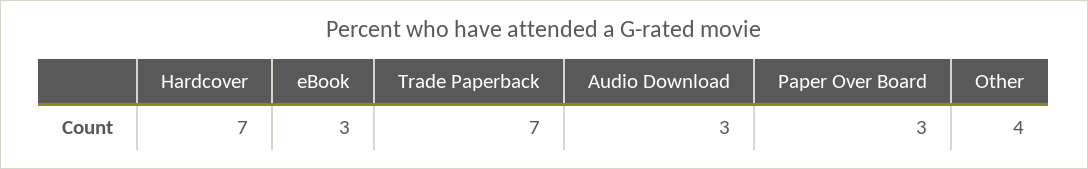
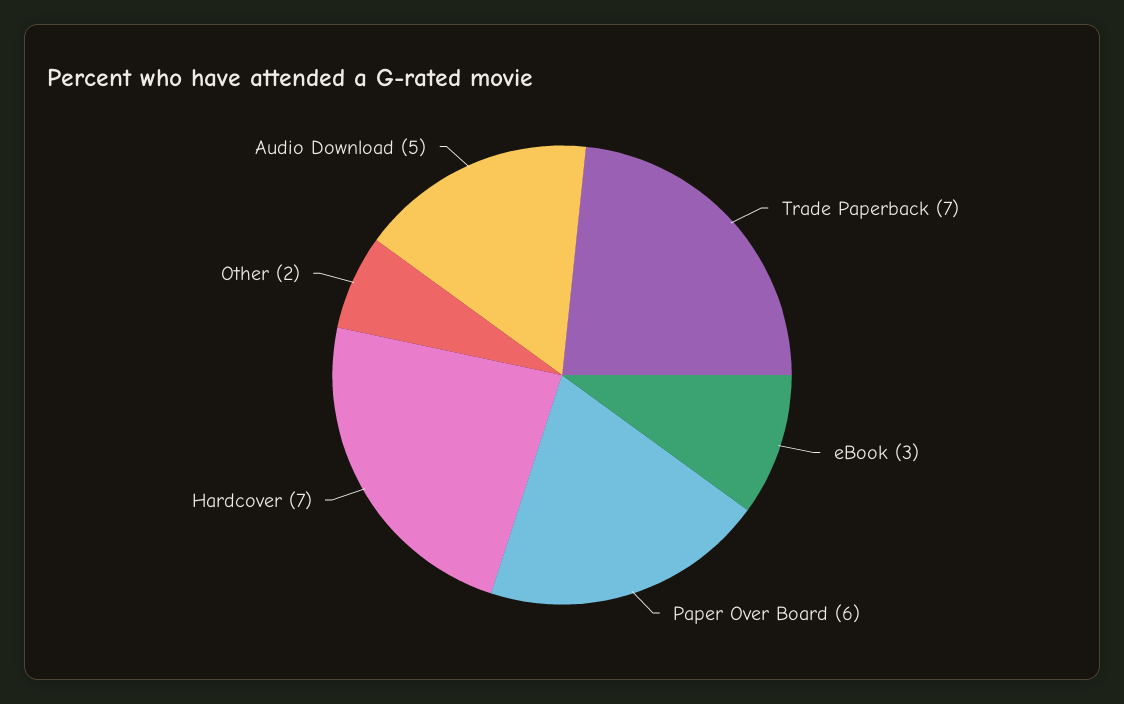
  {
    "Hardcover": 7,
    "eBook": 3,
    "Trade Paperback": 7,
-   "Audio Download": 3,
+   "Audio Download": 5,
-   "Paper Over Board": 3,
+   "Paper Over Board": 6,
-   "Other": 4
+   "Other": 2
  }

